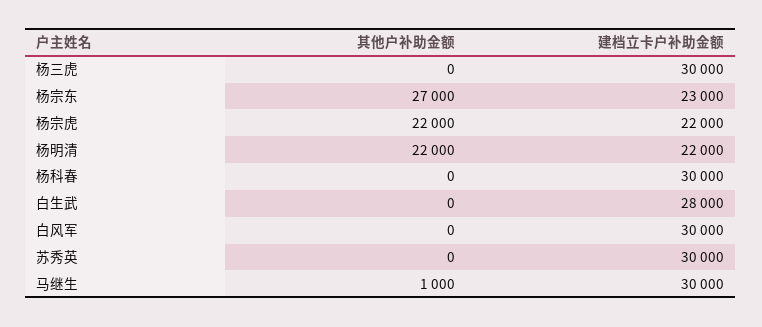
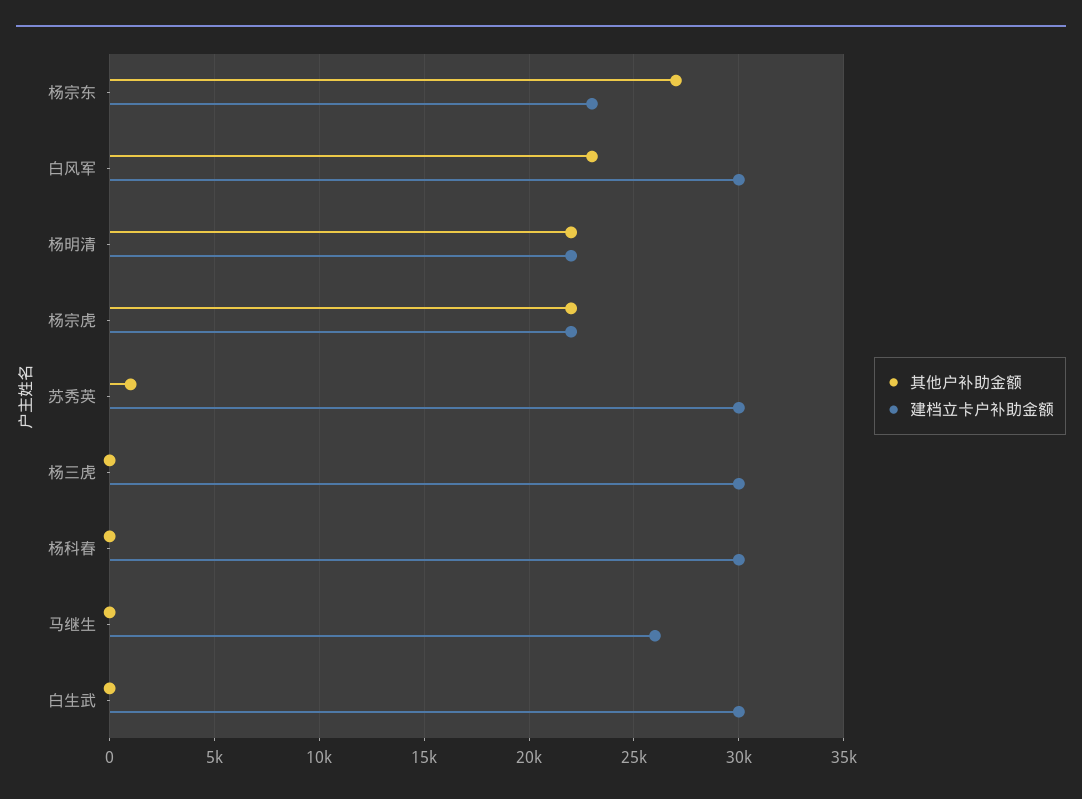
  {
    "其他户补助金额": {
      "杨三虎": 0,
      "杨宗东": 27000,
      "杨宗虎": 22000,
      "杨明清": 22000,
      "杨科春": 0,
      "白生武": 0,
-     "白风军": 0,
+     "白风军": 23000,
-     "苏秀英": 0,
+     "苏秀英": 1000,
-     "马继生": 1000
+     "马继生": 0
    },
    "建档立卡户补助金额": {
      "杨三虎": 30000,
      "杨宗东": 23000,
      "杨宗虎": 22000,
      "杨明清": 22000,
      "杨科春": 30000,
-     "白生武": 28000,
+     "白生武": 30000,
      "白风军": 30000,
      "苏秀英": 30000,
-     "马继生": 30000
+     "马继生": 26000
    }
  }

